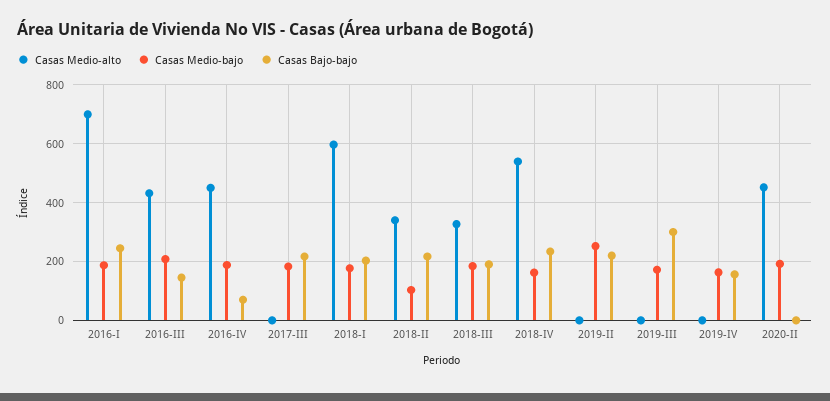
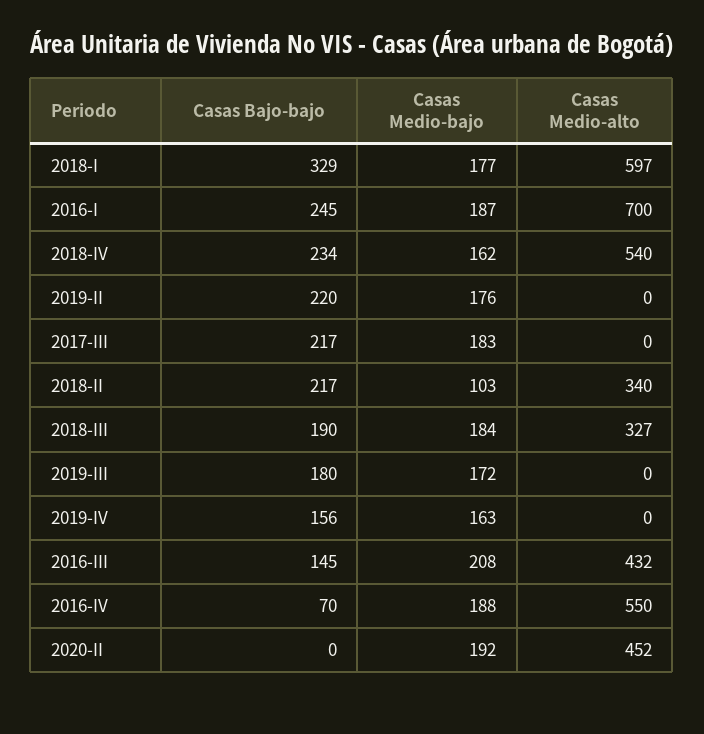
  {
    "Casas Medio-alto": {
      "2016-I": 700,
      "2016-III": 432,
-     "2016-IV": 450,
+     "2016-IV": 550,
      "2017-III": 0,
      "2018-I": 597,
      "2018-II": 340,
      "2018-III": 327,
      "2018-IV": 540,
      "2019-II": 0,
      "2019-III": 0,
      "2019-IV": 0,
      "2020-II": 452
    },
    "Casas Medio-bajo": {
      "2016-I": 187,
      "2016-III": 208,
      "2016-IV": 188,
      "2017-III": 183,
      "2018-I": 177,
      "2018-II": 103,
      "2018-III": 184,
      "2018-IV": 162,
-     "2019-II": 250,
+     "2019-II": 176,
      "2019-III": 172,
      "2019-IV": 163,
      "2020-II": 192
    },
    "Casas Bajo-bajo": {
      "2016-I": 245,
      "2016-III": 145,
      "2016-IV": 70,
      "2017-III": 217,
-     "2018-I": 200,
+     "2018-I": 329,
      "2018-II": 217,
      "2018-III": 190,
      "2018-IV": 234,
      "2019-II": 220,
-     "2019-III": 300,
+     "2019-III": 180,
      "2019-IV": 156,
      "2020-II": 0
    }
  }

